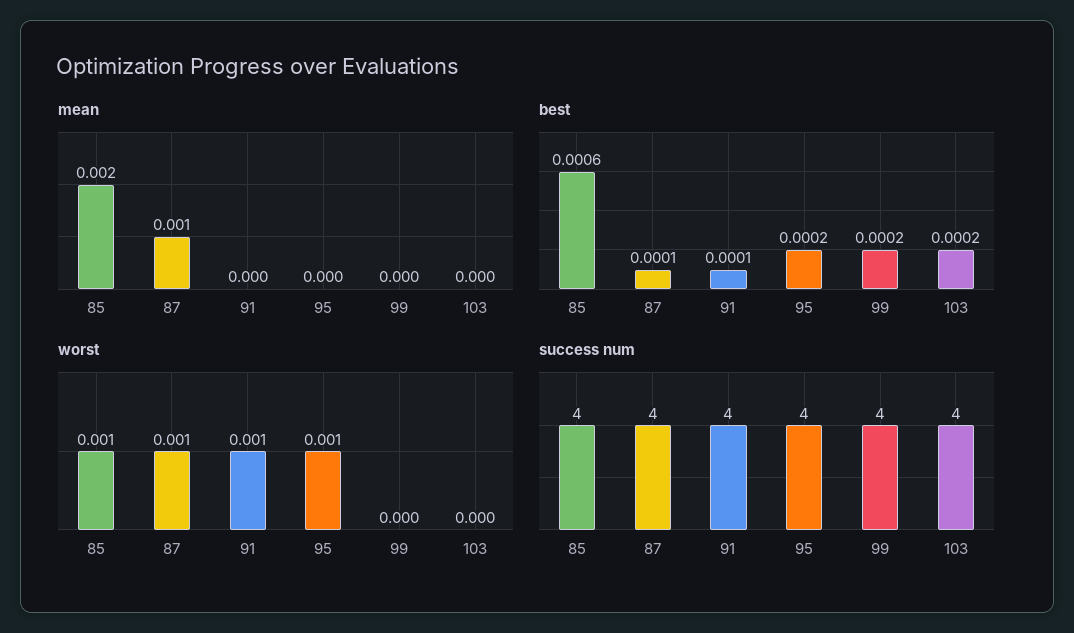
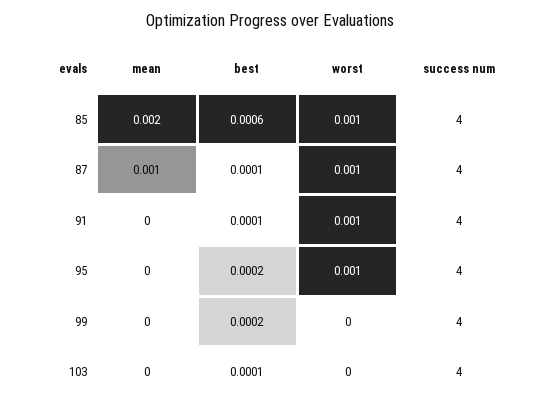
  {
    "mean": {
      "85": 0.002,
      "87": 0.001,
      "91": 0,
      "95": 0,
      "99": 0,
      "103": 0
    },
    "best": {
      "85": 0.0006,
      "87": 0.0001,
      "91": 0.0001,
      "95": 0.0002,
      "99": 0.0002,
-     "103": 0.0002
+     "103": 0.0001
    },
    "worst": {
      "85": 0.001,
      "87": 0.001,
      "91": 0.001,
      "95": 0.001,
      "99": 0,
      "103": 0
    },
    "success num": {
      "85": 4,
      "87": 4,
      "91": 4,
      "95": 4,
      "99": 4,
      "103": 4
    }
  }

